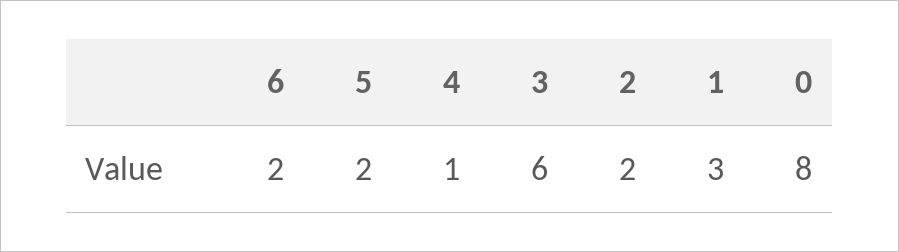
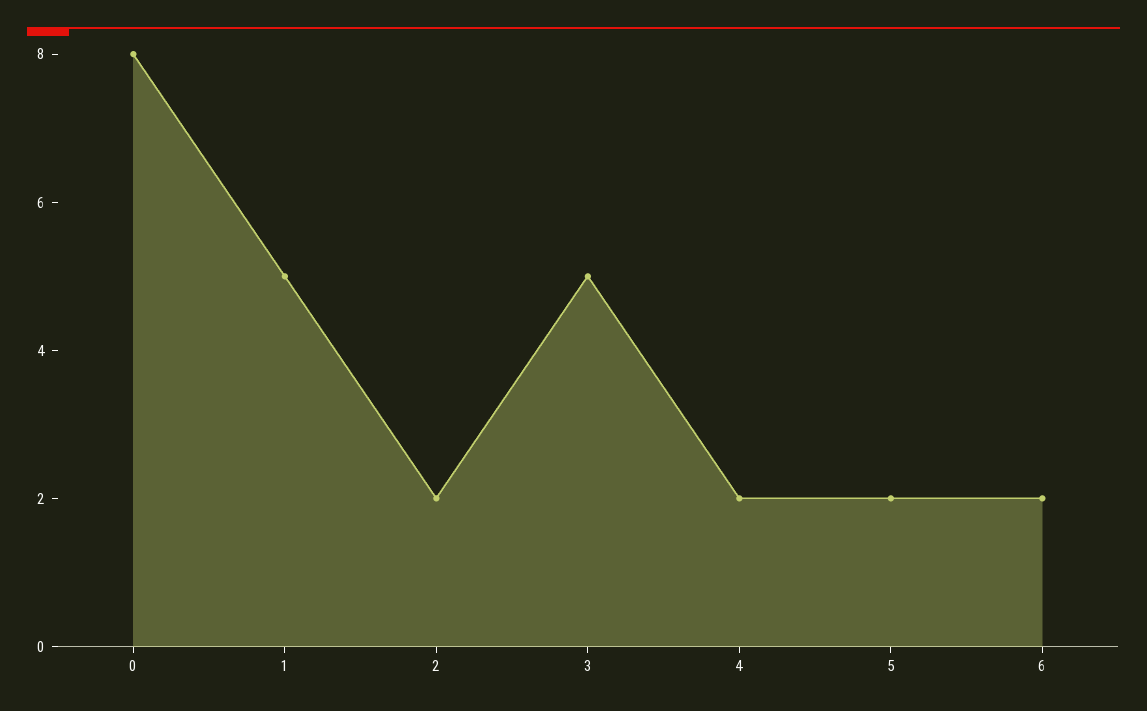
  {
    "6": 2,
    "5": 2,
-   "4": 1,
+   "4": 2,
-   "3": 6,
+   "3": 5,
    "2": 2,
-   "1": 3,
+   "1": 5,
    "0": 8
  }

